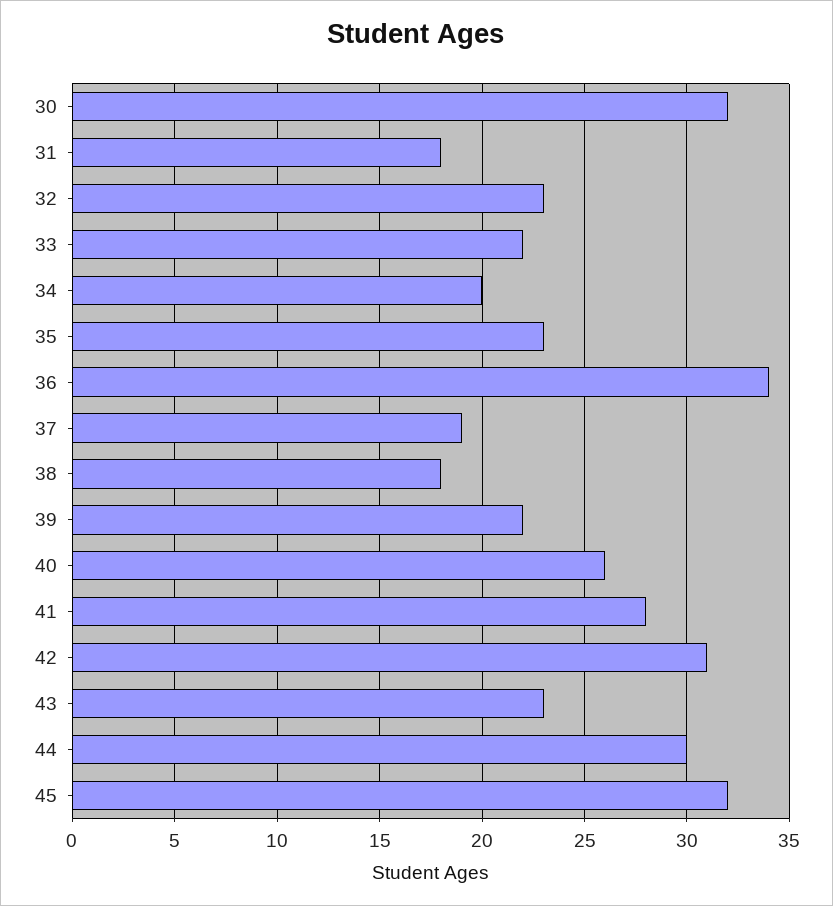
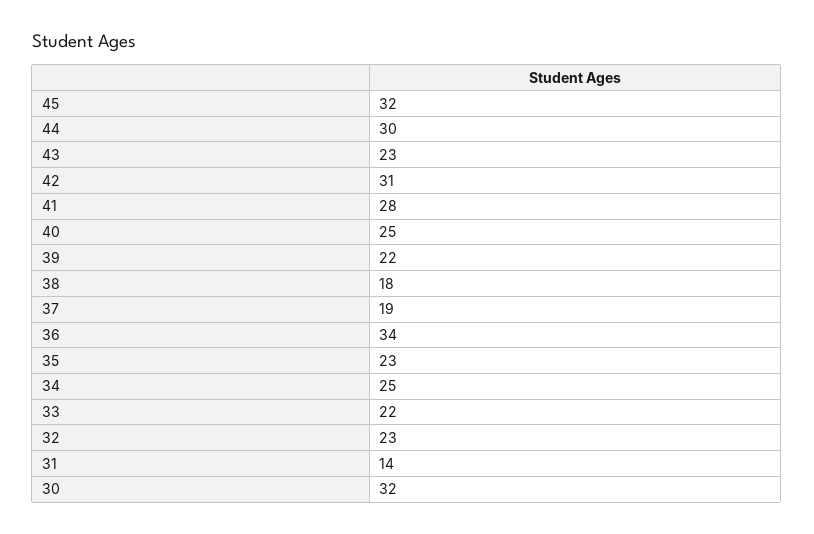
  {
    "30": 32,
-   "31": 18,
+   "31": 14,
    "32": 23,
    "33": 22,
-   "34": 20,
+   "34": 25,
    "35": 23,
    "36": 34,
    "37": 19,
    "38": 18,
    "39": 22,
-   "40": 26,
+   "40": 25,
    "41": 28,
    "42": 31,
    "43": 23,
    "44": 30,
    "45": 32
  }

